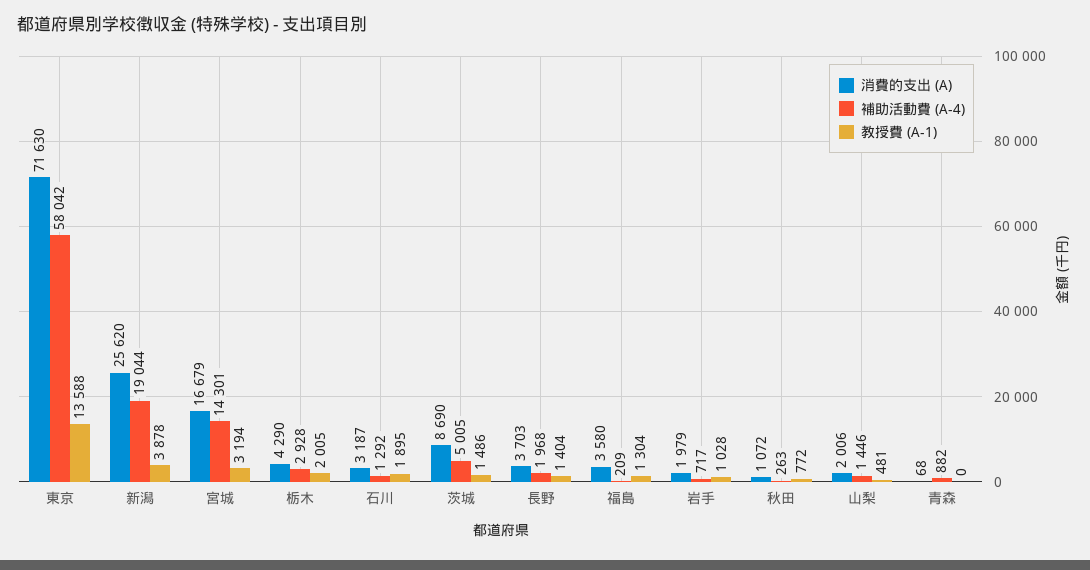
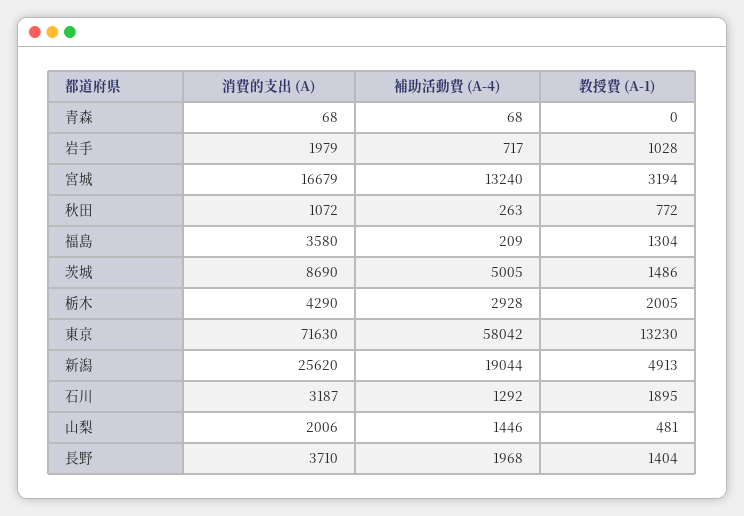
  {
    "消費的支出 (A)": {
      "東京": 71630,
      "新潟": 25620,
      "宮城": 16679,
      "栃木": 4290,
      "石川": 3187,
      "茨城": 8690,
-     "長野": 3703,
+     "長野": 3710,
      "福島": 3580,
      "岩手": 1979,
      "秋田": 1072,
      "山梨": 2006,
      "青森": 68
    },
    "補助活動費 (A-4)": {
      "東京": 58042,
      "新潟": 19044,
-     "宮城": 14301,
+     "宮城": 13240,
      "栃木": 2928,
      "石川": 1292,
      "茨城": 5005,
      "長野": 1968,
      "福島": 209,
      "岩手": 717,
      "秋田": 263,
      "山梨": 1446,
-     "青森": 882
+     "青森": 68
    },
    "教授費 (A-1)": {
-     "東京": 13588,
+     "東京": 13230,
-     "新潟": 3878,
+     "新潟": 4913,
      "宮城": 3194,
      "栃木": 2005,
      "石川": 1895,
      "茨城": 1486,
      "長野": 1404,
      "福島": 1304,
      "岩手": 1028,
      "秋田": 772,
      "山梨": 481,
      "青森": 0
    }
  }

